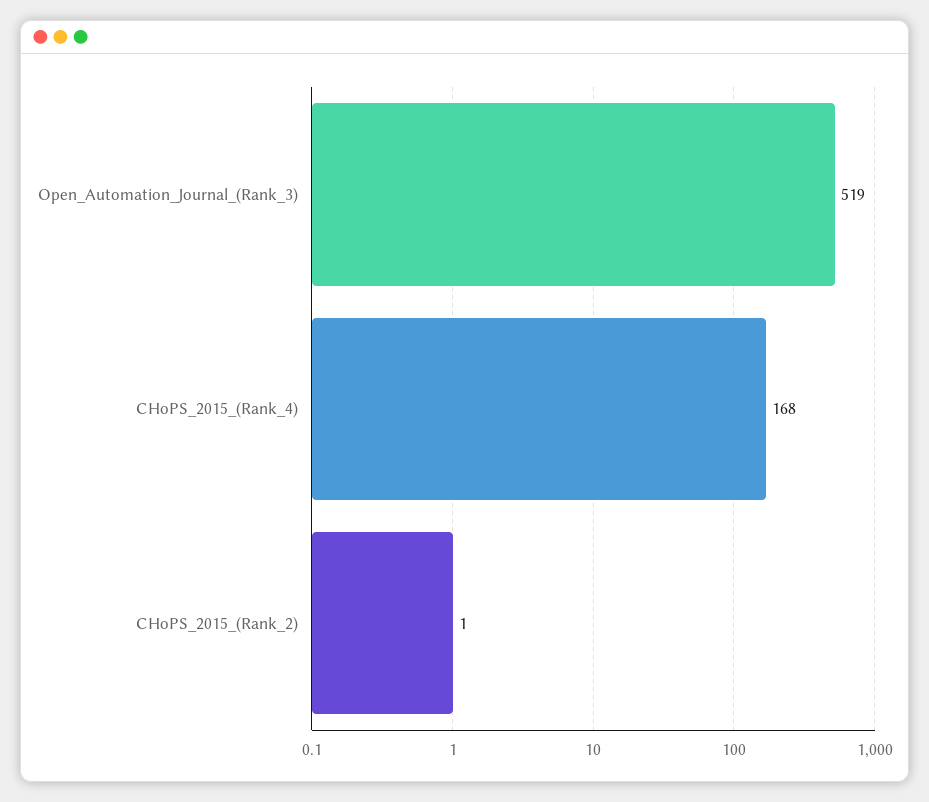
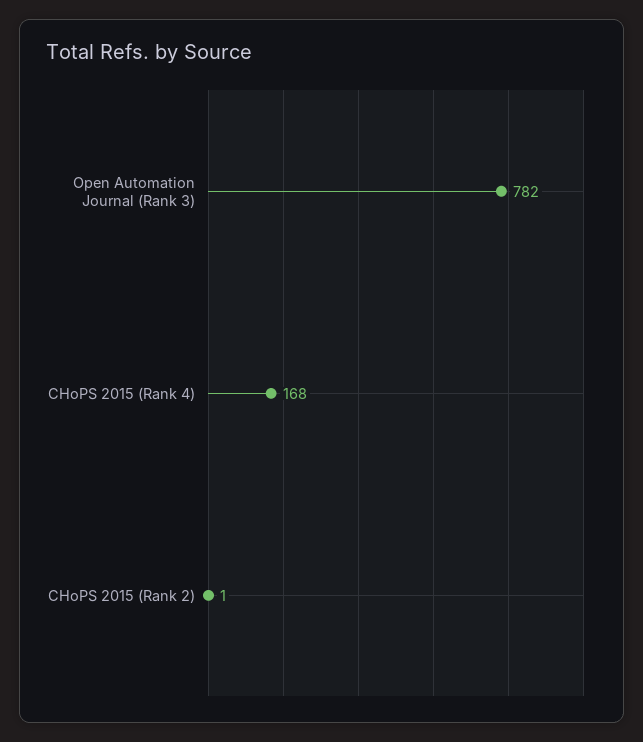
  {
-   "Open_Automation_Journal_(Rank_3)": 519,
+   "Open_Automation_Journal_(Rank_3)": 782,
    "CHoPS_2015_(Rank_4)": 168,
    "CHoPS_2015_(Rank_2)": 1
  }

